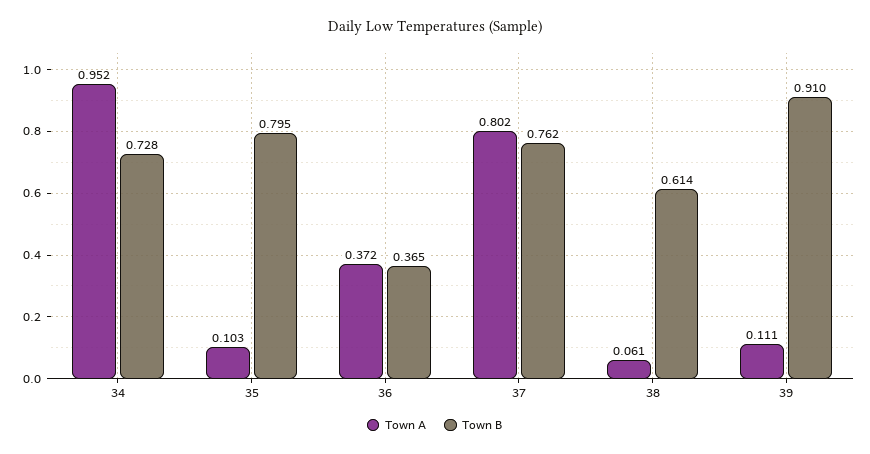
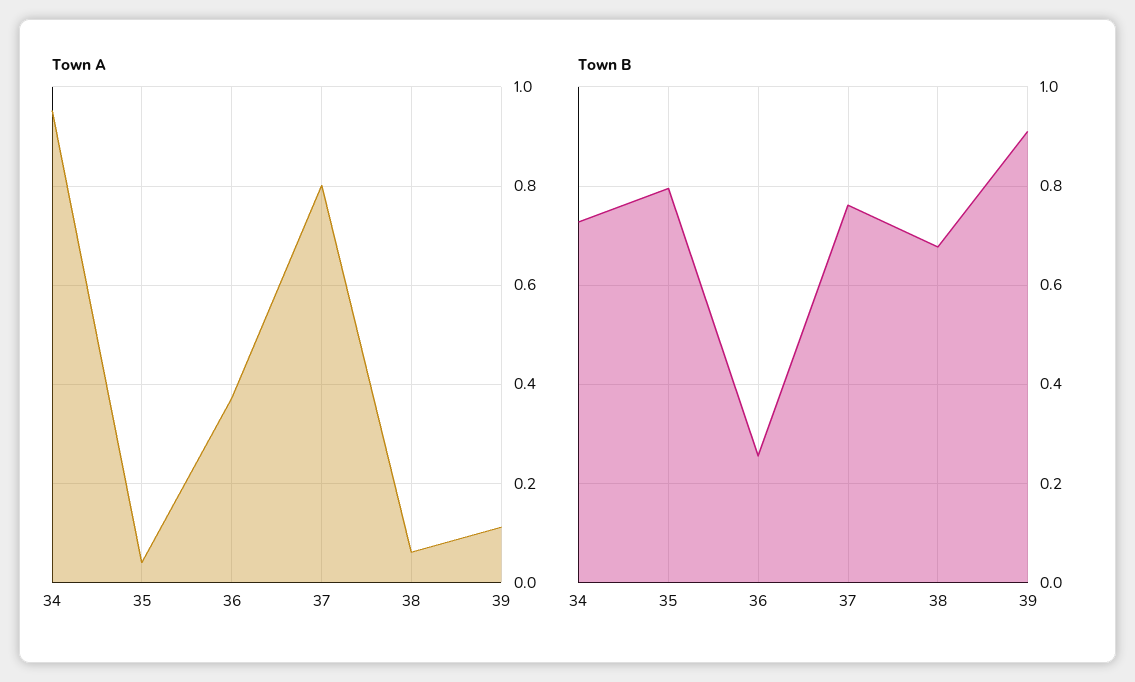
  {
    "Town A": {
      "34": 0.952,
-     "35": 0.103,
+     "35": 0.04,
      "36": 0.372,
      "37": 0.802,
      "38": 0.061,
      "39": 0.111
    },
    "Town B": {
      "34": 0.728,
      "35": 0.795,
-     "36": 0.365,
+     "36": 0.26,
      "37": 0.762,
-     "38": 0.614,
+     "38": 0.68,
      "39": 0.91
    }
  }

